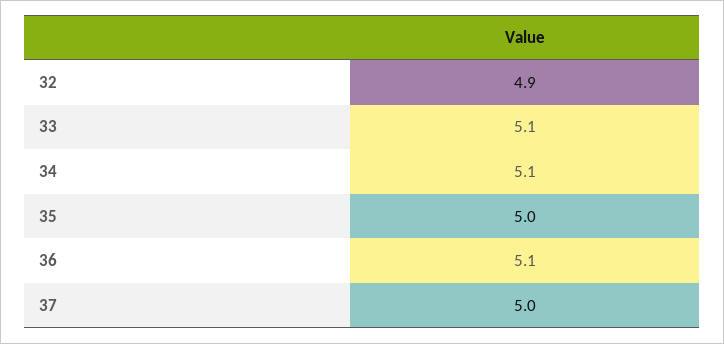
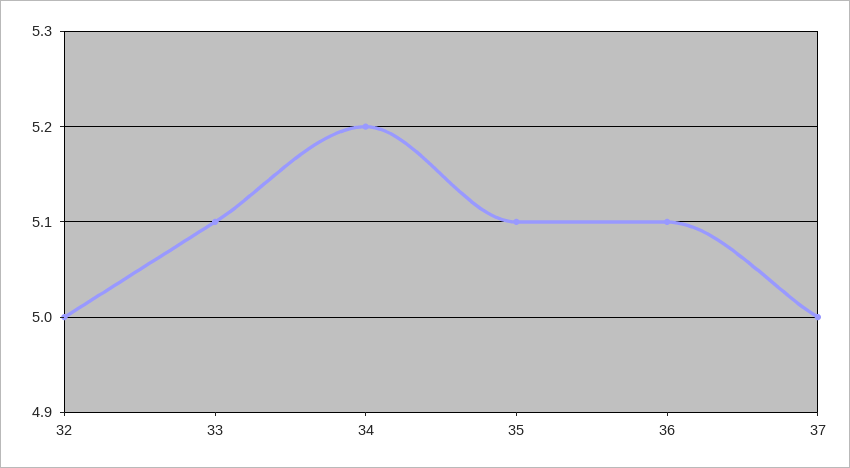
  {
-   "32": 4.9,
+   "32": 5,
    "33": 5.1,
-   "34": 5.1,
+   "34": 5.2,
-   "35": 5,
+   "35": 5.1,
    "36": 5.1,
    "37": 5
  }

